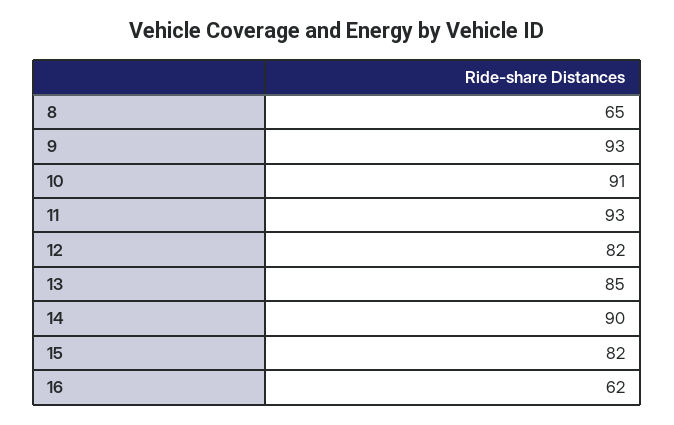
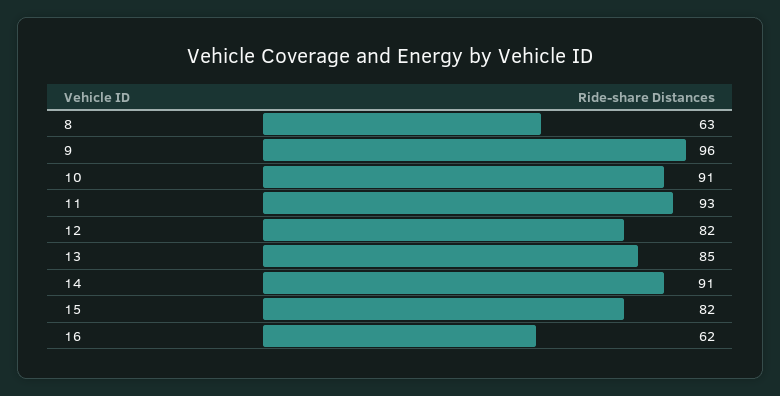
  {
-   "8": 65,
+   "8": 63,
-   "9": 93,
+   "9": 96,
    "10": 91,
    "11": 93,
    "12": 82,
    "13": 85,
-   "14": 90,
+   "14": 91,
    "15": 82,
    "16": 62
  }

